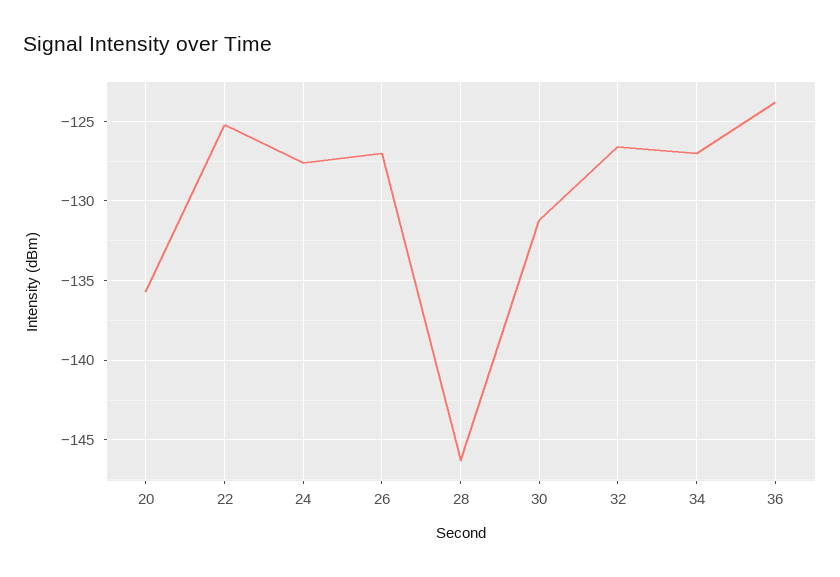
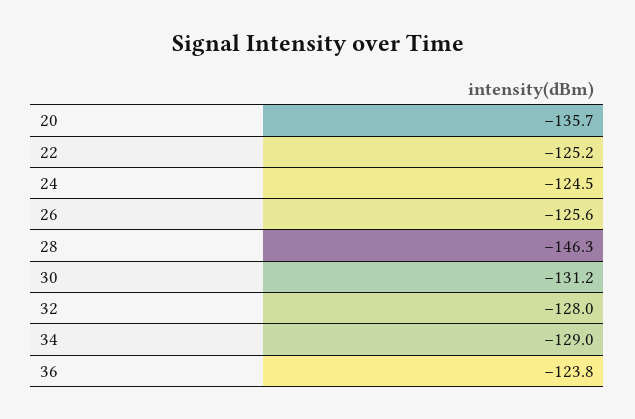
  {
    "20": -135.7,
    "22": -125.2,
-   "24": -127.5,
+   "24": -124.5,
-   "26": -127,
+   "26": -125.6,
    "28": -146.3,
    "30": -131.2,
-   "32": -126.5,
+   "32": -128,
-   "34": -127,
+   "34": -129,
    "36": -123.8
  }

